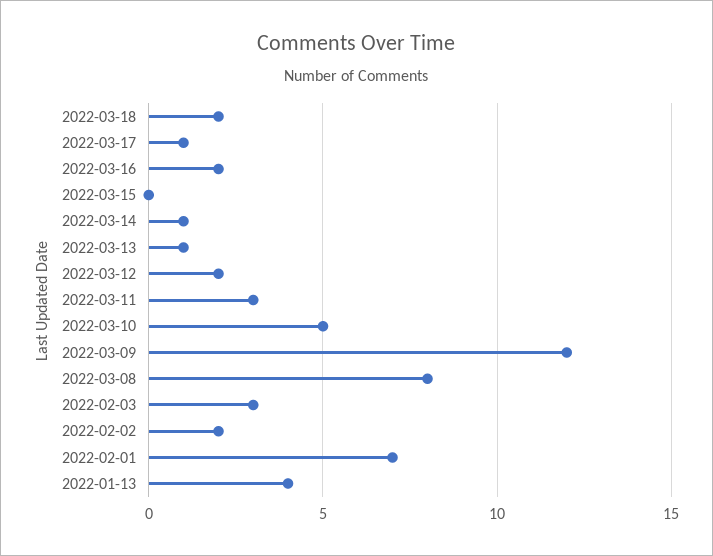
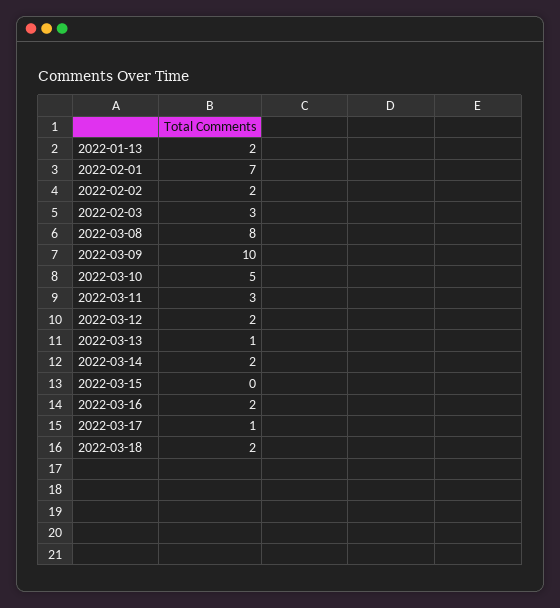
  {
    "2022-03-18": 2,
    "2022-03-17": 1,
    "2022-03-16": 2,
    "2022-03-15": 0,
-   "2022-03-14": 1,
+   "2022-03-14": 2,
    "2022-03-13": 1,
    "2022-03-12": 2,
    "2022-03-11": 3,
    "2022-03-10": 5,
-   "2022-03-09": 12,
+   "2022-03-09": 10,
    "2022-03-08": 8,
    "2022-02-03": 3,
    "2022-02-02": 2,
    "2022-02-01": 7,
-   "2022-01-13": 4
+   "2022-01-13": 2
  }

